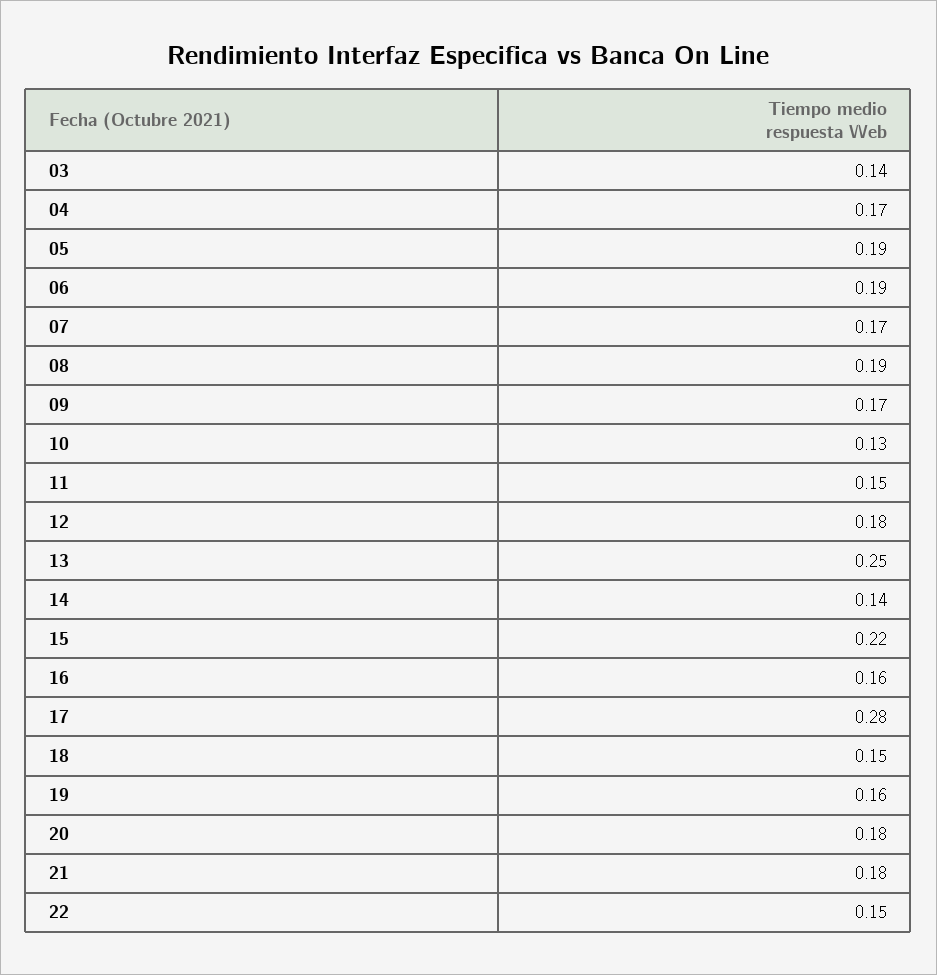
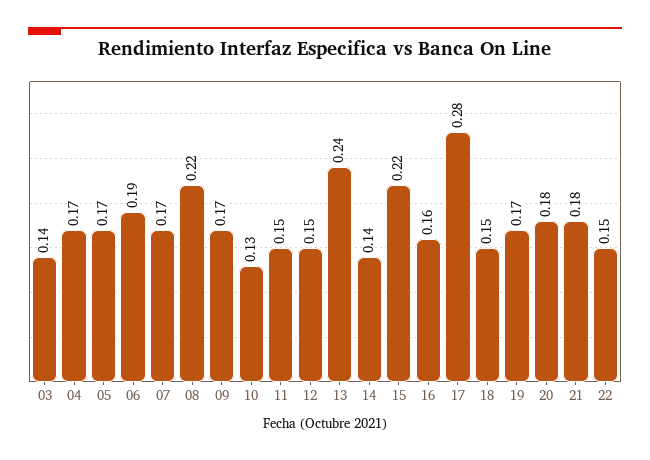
  {
    "03": 0.14,
    "04": 0.17,
-   "05": 0.19,
+   "05": 0.17,
    "06": 0.19,
    "07": 0.17,
-   "08": 0.19,
+   "08": 0.22,
    "09": 0.17,
    "10": 0.13,
    "11": 0.15,
-   "12": 0.18,
+   "12": 0.15,
-   "13": 0.25,
+   "13": 0.24,
    "14": 0.14,
    "15": 0.22,
    "16": 0.16,
    "17": 0.28,
    "18": 0.15,
-   "19": 0.16,
+   "19": 0.17,
    "20": 0.18,
    "21": 0.18,
    "22": 0.15
  }

